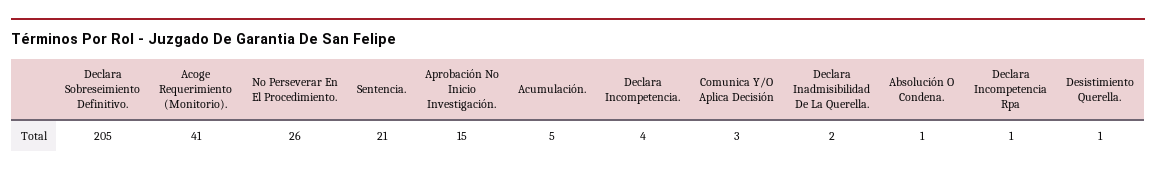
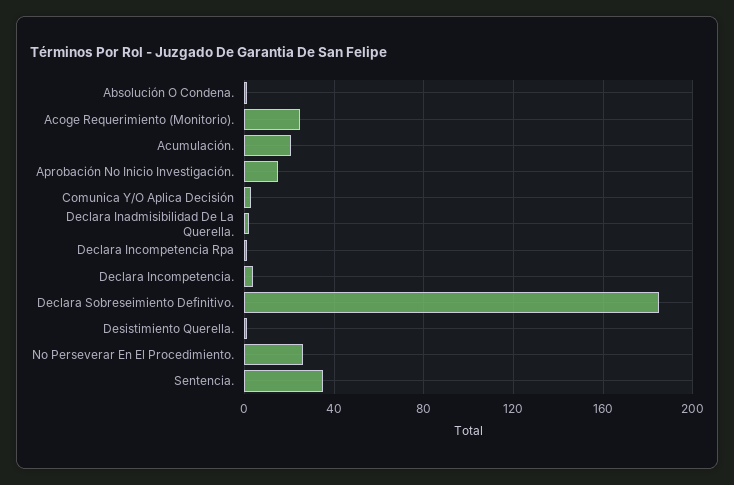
  {
-   "Declara Sobreseimiento Definitivo.": 205,
+   "Declara Sobreseimiento Definitivo.": 185,
-   "Acoge Requerimiento (Monitorio).": 41,
+   "Acoge Requerimiento (Monitorio).": 25,
    "No Perseverar En El Procedimiento.": 26,
-   "Sentencia.": 21,
+   "Sentencia.": 35,
    "Aprobación No Inicio Investigación.": 15,
-   "Acumulación.": 5,
+   "Acumulación.": 20,
    "Declara Incompetencia.": 4,
    "Comunica Y/O Aplica Decisión": 3,
    "Declara Inadmisibilidad De La Querella.": 2,
    "Absolución O Condena.": 1,
    "Declara Incompetencia Rpa": 1,
    "Desistimiento Querella.": 1
  }

